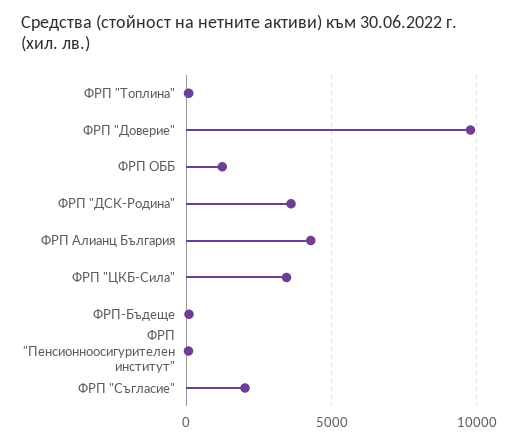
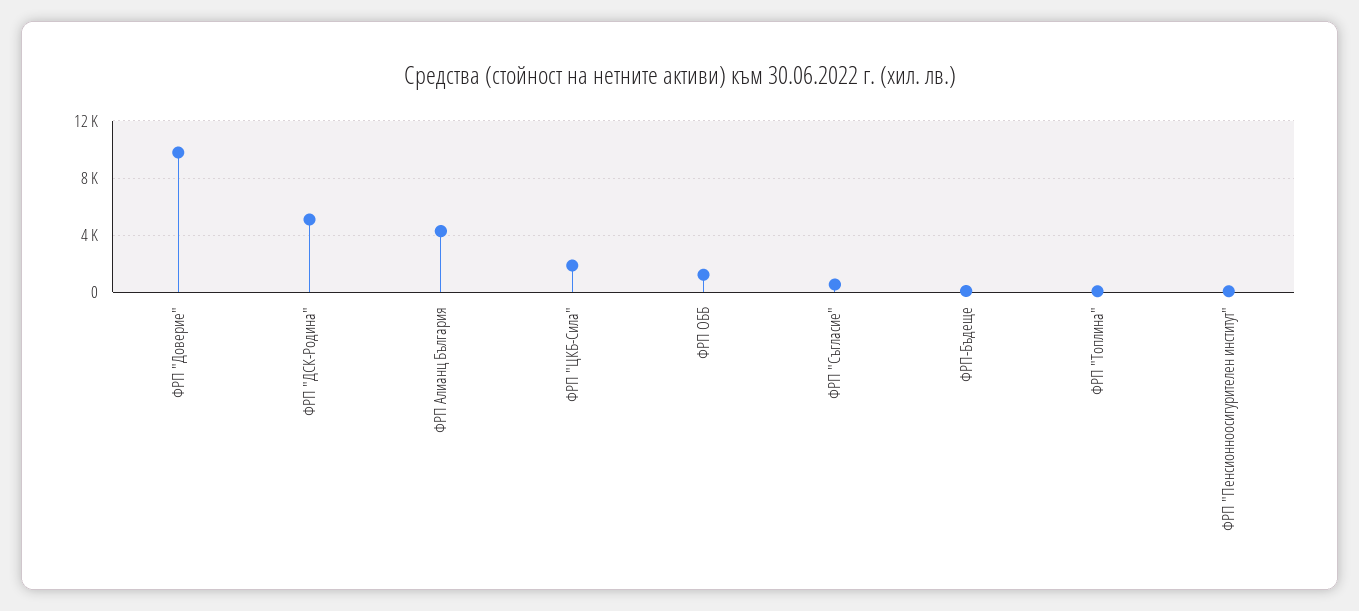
  {
    "ФРП \"Топлина\"": 0,
    "ФРП \"Доверие\"": 10000,
    "ФРП ОББ": 1000,
-   "ФРП \"ДСК-Родина\"": 3500,
+   "ФРП \"ДСК-Родина\"": 5000,
    "ФРП Алианц България": 4500,
-   "ФРП \"ЦКБ-Сила\"": 3500,
+   "ФРП \"ЦКБ-Сила\"": 2000,
    "ФРП-Бъдеще": 0,
    "ФРП \"Пенсионноосигурителен институт\"": 0,
-   "ФРП \"Съгласие\"": 2000
+   "ФРП \"Съгласие\"": 500
  }

